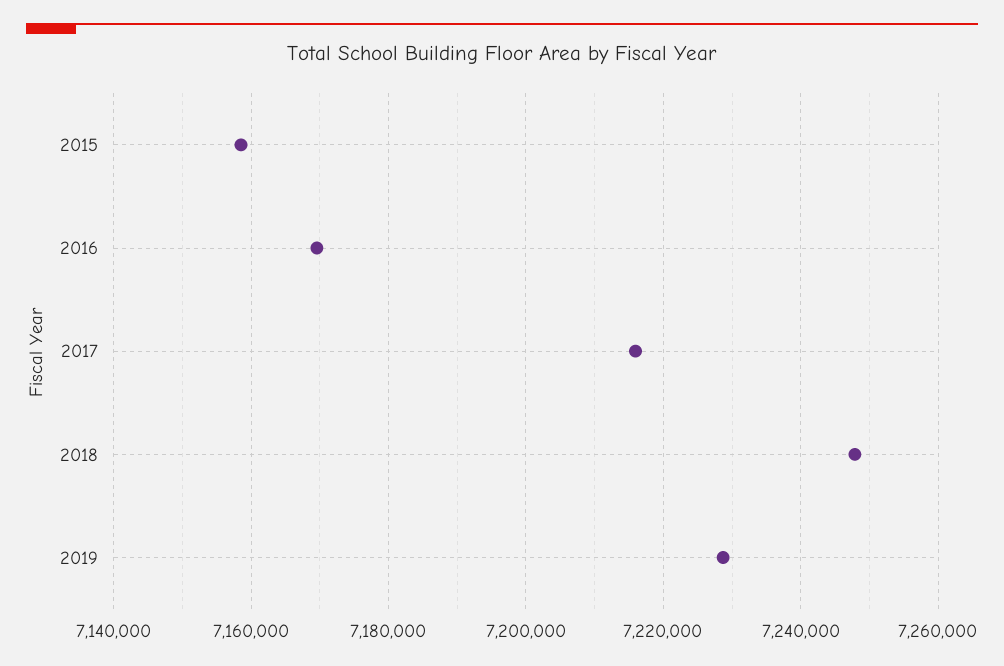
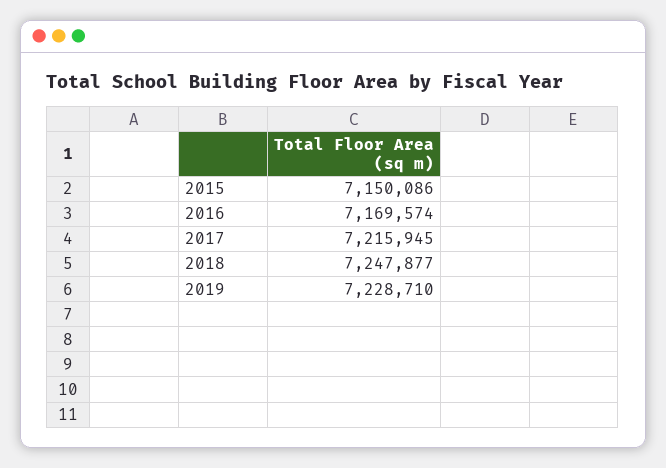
  {
-   "2015": 7158000,
+   "2015": 7150086,
    "2016": 7169574,
    "2017": 7215945,
    "2018": 7247877,
    "2019": 7228710
  }

